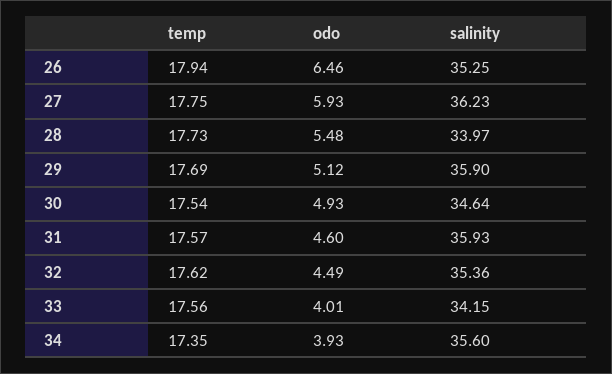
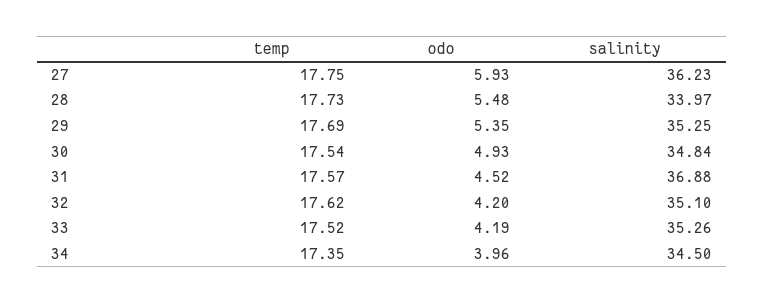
  {
    "temp": {
-     "26": 17.94,
      "27": 17.75,
      "28": 17.73,
      "29": 17.69,
      "30": 17.54,
      "31": 17.57,
      "32": 17.62,
-     "33": 17.56,
+     "33": 17.52,
      "34": 17.35
    },
    "odo": {
-     "26": 6.46,
      "27": 5.93,
      "28": 5.48,
-     "29": 5.12,
+     "29": 5.35,
      "30": 4.93,
-     "31": 4.6,
+     "31": 4.52,
-     "32": 4.49,
+     "32": 4.2,
-     "33": 4.01,
+     "33": 4.19,
-     "34": 3.93
+     "34": 3.96
    },
    "salinity": {
-     "26": 35.25,
      "27": 36.23,
      "28": 33.97,
-     "29": 35.9,
+     "29": 35.25,
-     "30": 34.64,
+     "30": 34.84,
-     "31": 35.93,
+     "31": 36.88,
-     "32": 35.36,
+     "32": 35.1,
-     "33": 34.15,
+     "33": 35.26,
-     "34": 35.6
+     "34": 34.5
    }
  }

